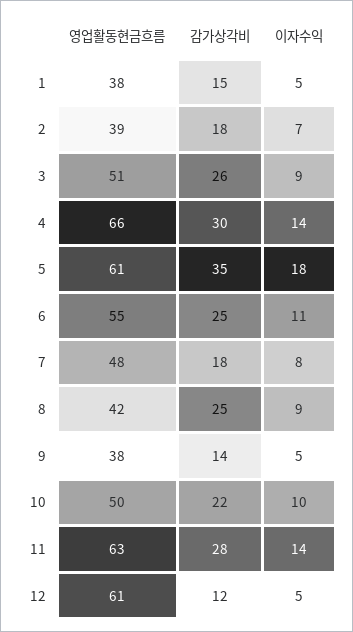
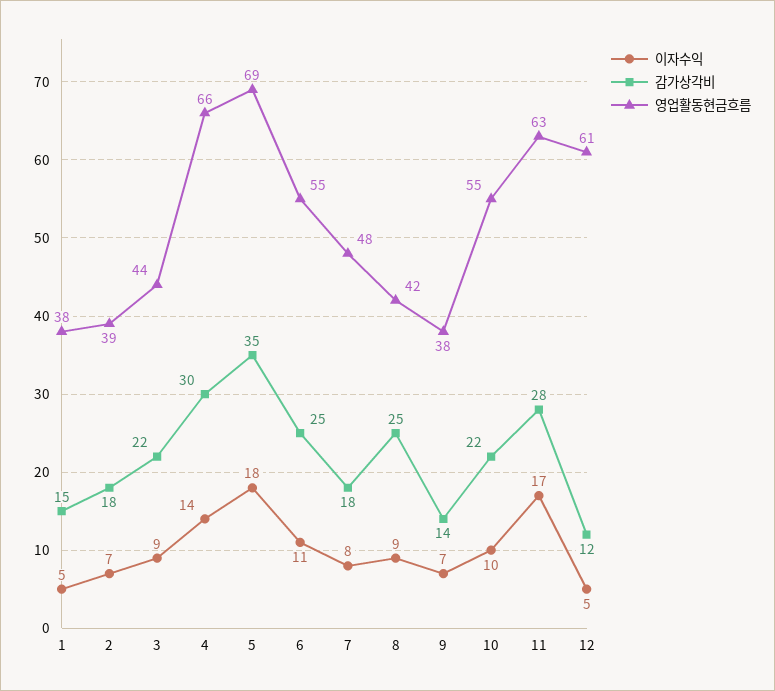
  {
    "영업활동현금흐름": {
      "1": 38,
      "2": 39,
-     "3": 51,
+     "3": 44,
      "4": 66,
-     "5": 61,
+     "5": 69,
      "6": 55,
      "7": 48,
      "8": 42,
      "9": 38,
-     "10": 50,
+     "10": 55,
      "11": 63,
      "12": 61
    },
    "감가상각비": {
      "1": 15,
      "2": 18,
-     "3": 26,
+     "3": 22,
      "4": 30,
      "5": 35,
      "6": 25,
      "7": 18,
      "8": 25,
      "9": 14,
      "10": 22,
      "11": 28,
      "12": 12
    },
    "이자수익": {
      "1": 5,
      "2": 7,
      "3": 9,
      "4": 14,
      "5": 18,
      "6": 11,
      "7": 8,
      "8": 9,
-     "9": 5,
+     "9": 7,
      "10": 10,
-     "11": 14,
+     "11": 17,
      "12": 5
    }
  }

